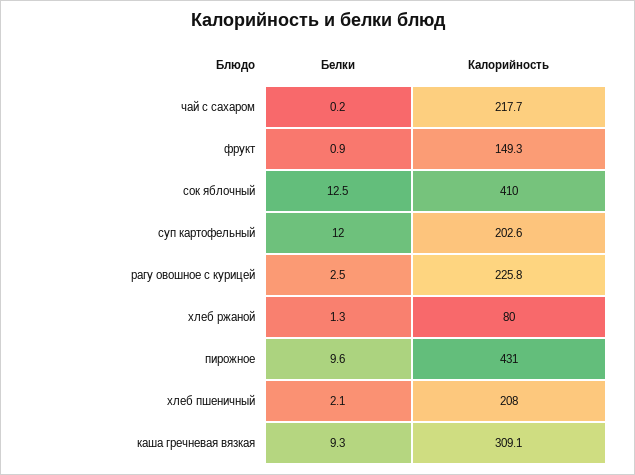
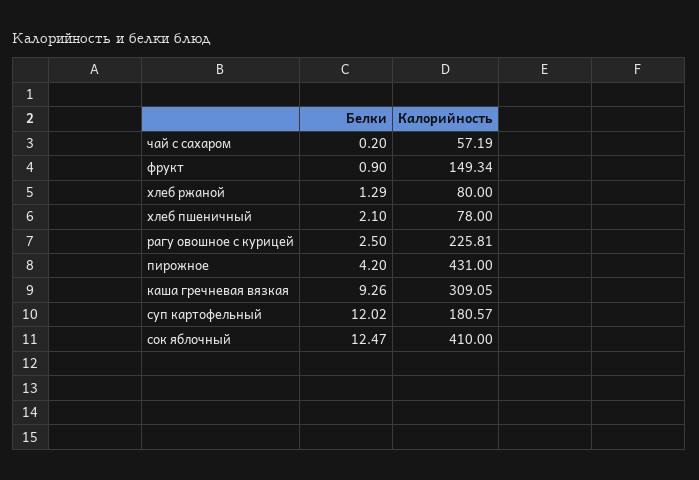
  {
    "Белки": {
      "чай с сахаром": 0.2,
      "фрукт": 0.9,
      "сок яблочный": 12.47,
      "суп картофельный": 12.02,
      "рагу овошное с курицей": 2.5,
      "хлеб ржаной": 1.29,
-     "пирожное": 9.6,
+     "пирожное": 4.2,
      "хлеб пшеничный": 2.1,
      "каша гречневая вязкая": 9.26
    },
    "Калорийность": {
-     "чай с сахаром": 217.7,
+     "чай с сахаром": 57.19,
      "фрукт": 149.34,
      "сок яблочный": 410,
-     "суп картофельный": 202.6,
+     "суп картофельный": 180.57,
      "рагу овошное с курицей": 225.81,
      "хлеб ржаной": 80,
      "пирожное": 431,
-     "хлеб пшеничный": 208,
+     "хлеб пшеничный": 78,
      "каша гречневая вязкая": 309.05
    }
  }

